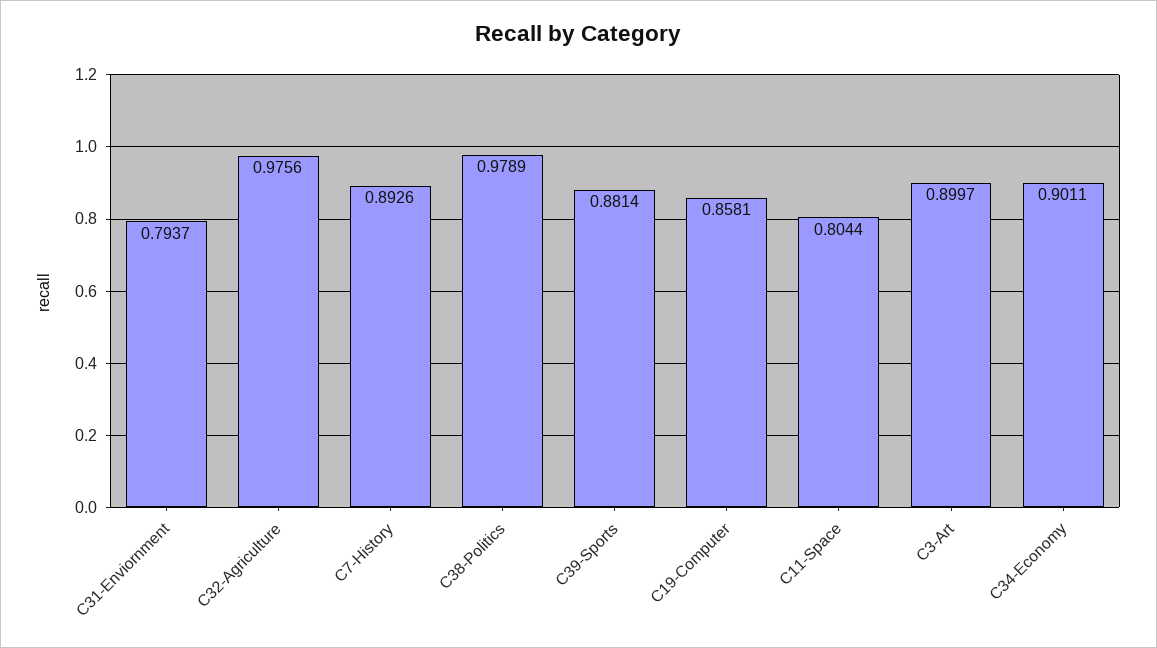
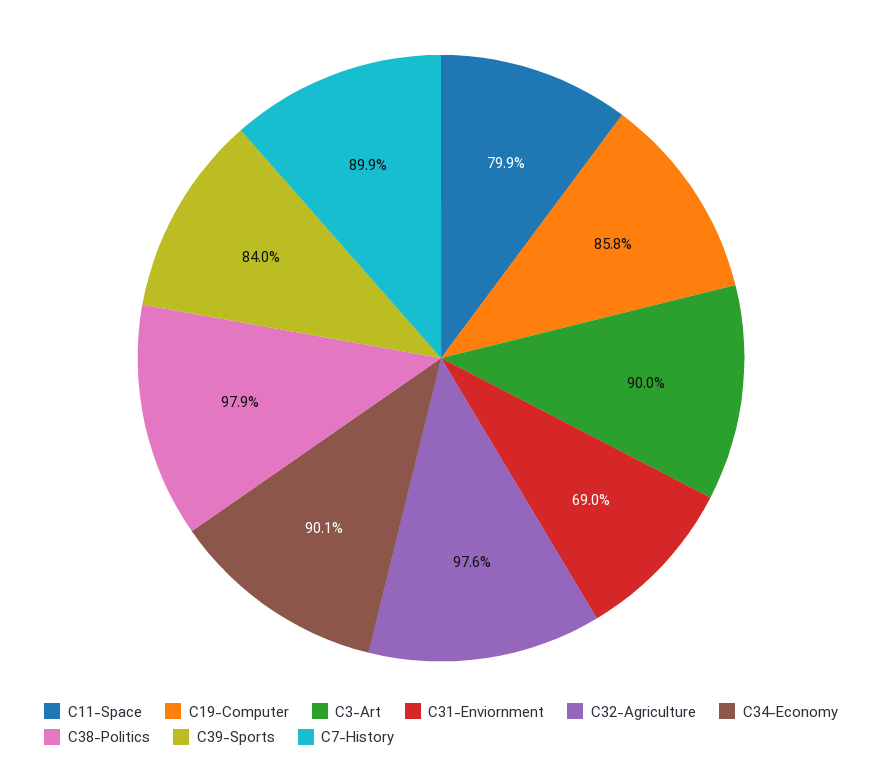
  {
-   "C31-Enviornment": 0.7937,
+   "C31-Enviornment": 0.69,
    "C32-Agriculture": 0.9756,
-   "C7-History": 0.8926,
+   "C7-History": 0.899,
    "C38-Politics": 0.9789,
-   "C39-Sports": 0.8814,
+   "C39-Sports": 0.84,
    "C19-Computer": 0.8581,
-   "C11-Space": 0.8044,
+   "C11-Space": 0.799,
    "C3-Art": 0.8997,
    "C34-Economy": 0.9011
  }

